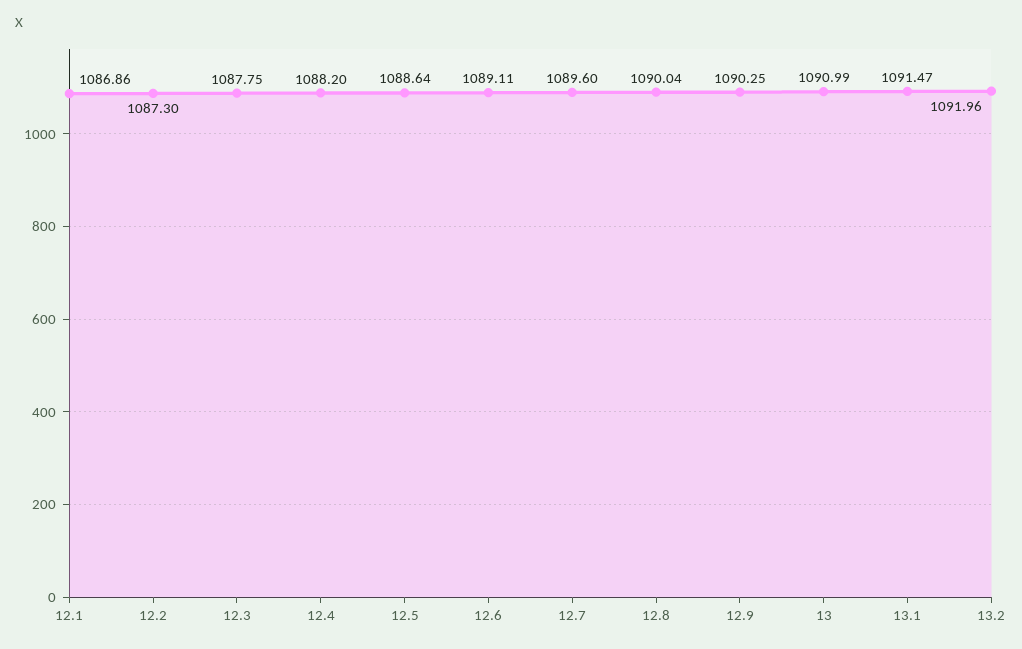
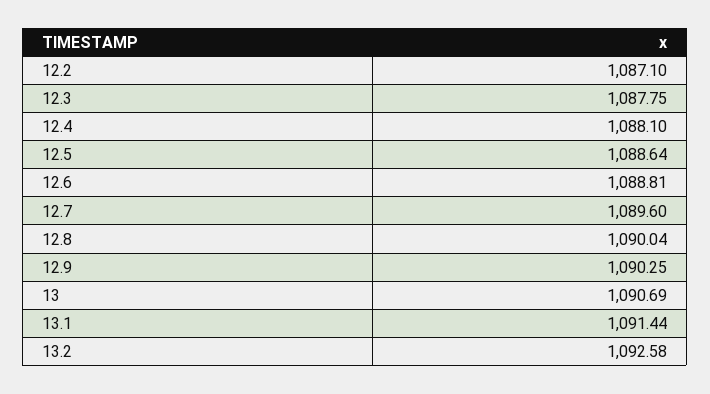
  {
-   "12.1": 1086.86,
-   "12.2": 1087.3,
+   "12.2": 1087.1,
    "12.3": 1087.75,
-   "12.4": 1088.2,
+   "12.4": 1088.1,
    "12.5": 1088.64,
-   "12.6": 1089.11,
+   "12.6": 1088.81,
    "12.7": 1089.6,
    "12.8": 1090.04,
    "12.9": 1090.25,
-   "13": 1090.99,
+   "13": 1090.69,
-   "13.1": 1091.47,
+   "13.1": 1091.44,
-   "13.2": 1091.96
+   "13.2": 1092.58
  }

